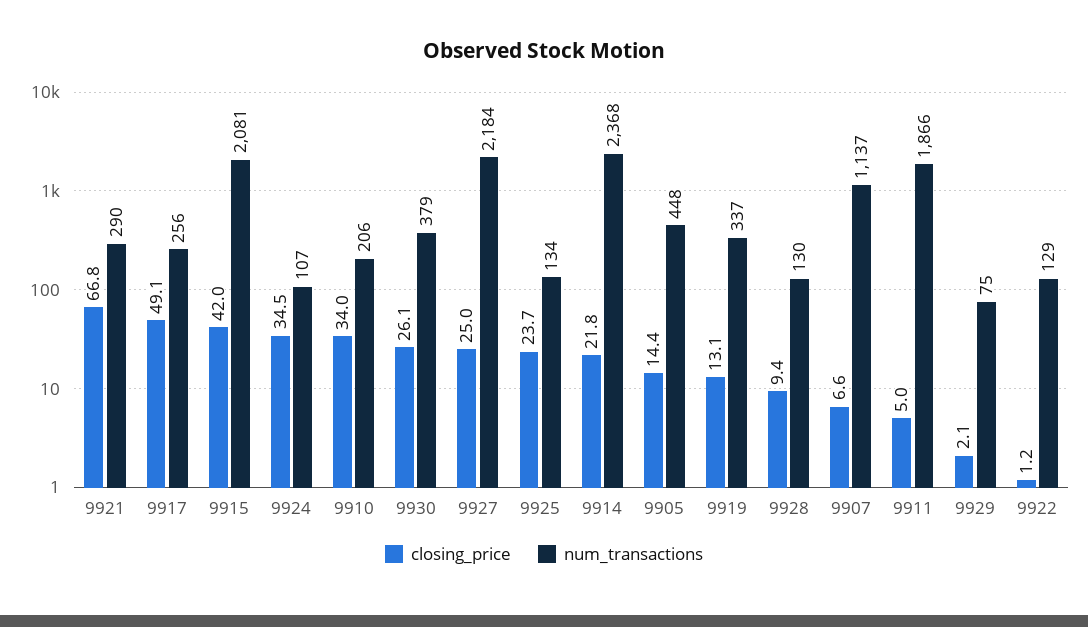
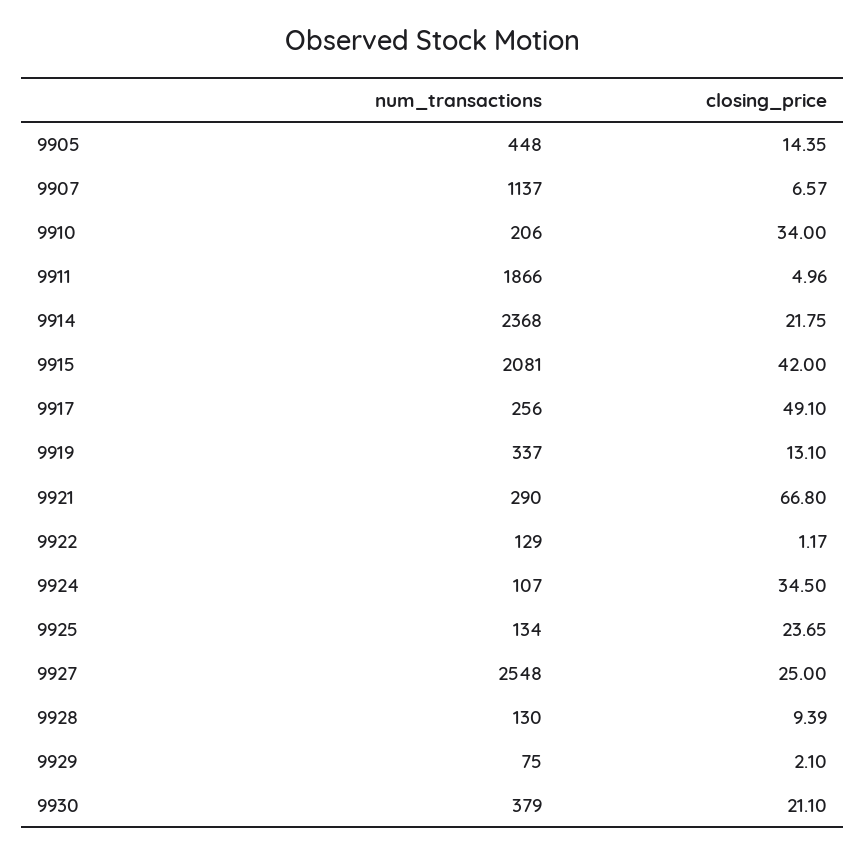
  {
    "closing_price": {
      "9921": 66.8,
      "9917": 49.1,
      "9915": 42,
      "9924": 34.5,
      "9910": 34,
-     "9930": 26.1,
+     "9930": 21.1,
      "9927": 25,
      "9925": 23.65,
      "9914": 21.75,
      "9905": 14.35,
      "9919": 13.1,
      "9928": 9.39,
      "9907": 6.57,
      "9911": 4.96,
      "9929": 2.1,
      "9922": 1.17
    },
    "num_transactions": {
      "9921": 290,
      "9917": 256,
      "9915": 2081,
      "9924": 107,
      "9910": 206,
      "9930": 379,
-     "9927": 2184,
+     "9927": 2548,
      "9925": 134,
      "9914": 2368,
      "9905": 448,
      "9919": 337,
      "9928": 130,
      "9907": 1137,
      "9911": 1866,
      "9929": 75,
      "9922": 129
    }
  }

